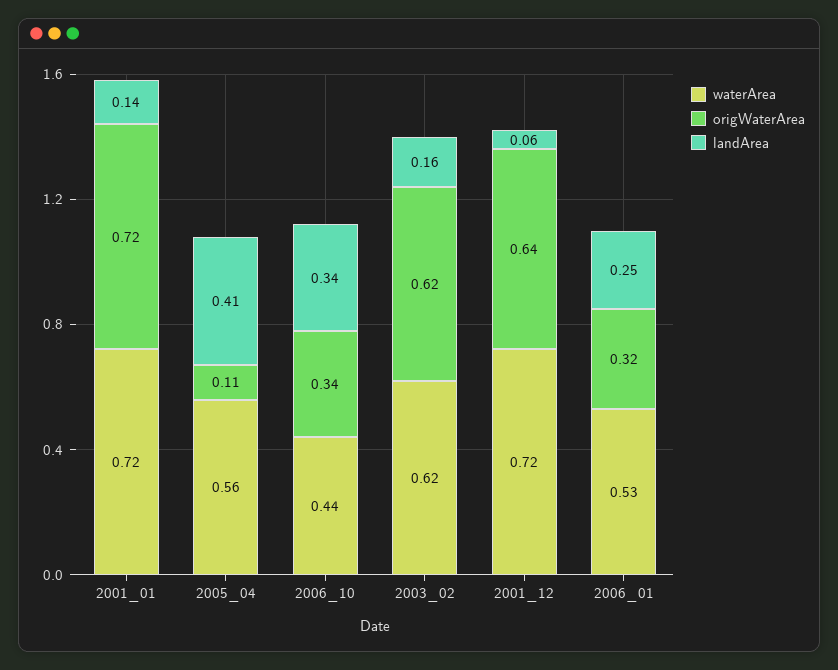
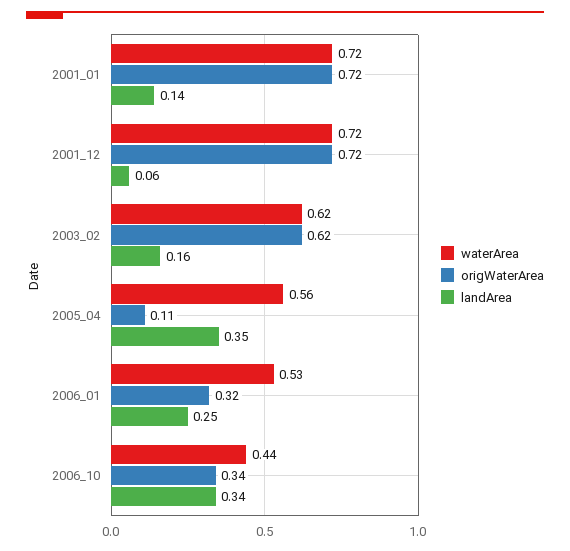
  {
    "waterArea": {
      "2001_01": 0.72,
      "2005_04": 0.56,
      "2006_10": 0.44,
      "2003_02": 0.62,
      "2001_12": 0.72,
      "2006_01": 0.53
    },
    "origWaterArea": {
      "2001_01": 0.72,
      "2005_04": 0.11,
      "2006_10": 0.34,
      "2003_02": 0.62,
-     "2001_12": 0.64,
+     "2001_12": 0.72,
      "2006_01": 0.32
    },
    "landArea": {
      "2001_01": 0.14,
-     "2005_04": 0.41,
+     "2005_04": 0.35,
      "2006_10": 0.34,
      "2003_02": 0.16,
      "2001_12": 0.06,
      "2006_01": 0.25
    }
  }

